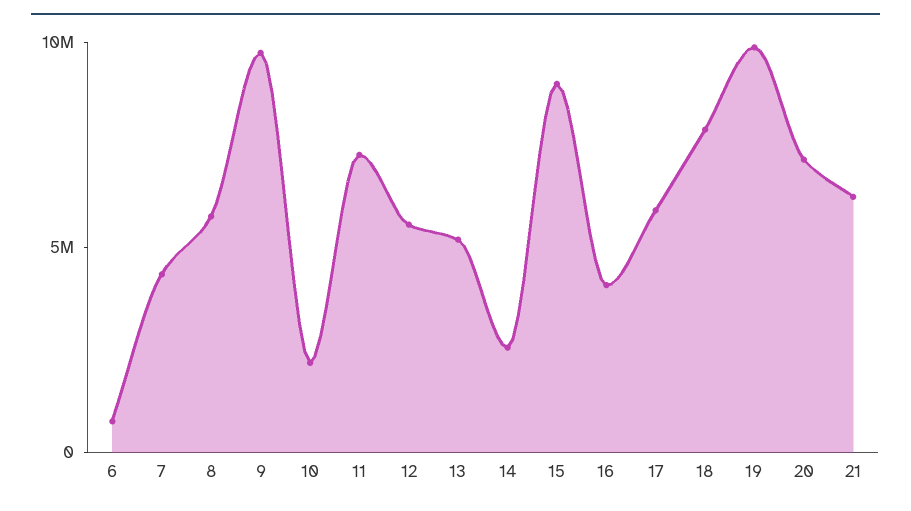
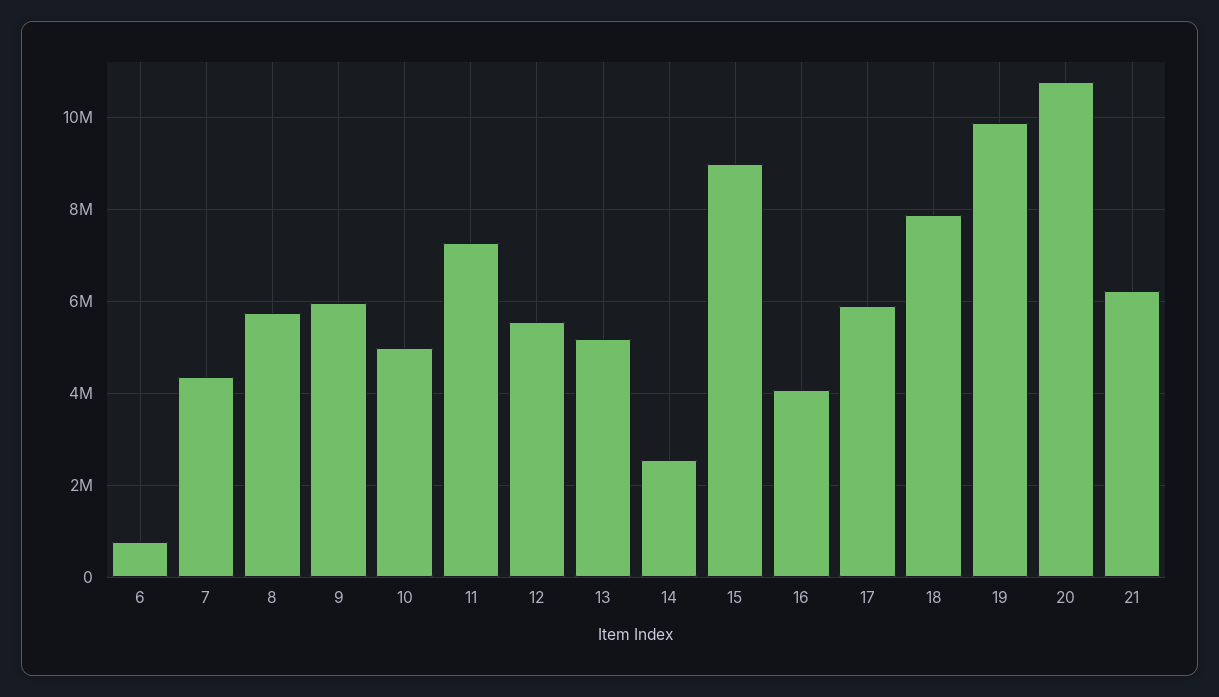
  {
    "6": 800000,
    "7": 4400000,
    "8": 5800000,
-   "9": 10000000,
+   "9": 6000000,
-   "10": 2000000,
+   "10": 5000000,
    "11": 7200000,
    "12": 5600000,
    "13": 5200000,
    "14": 2600000,
    "15": 9000000,
    "16": 4000000,
    "17": 6000000,
    "18": 7800000,
    "19": 9800000,
-   "20": 7000000,
+   "20": 10800000,
    "21": 6200000
  }

